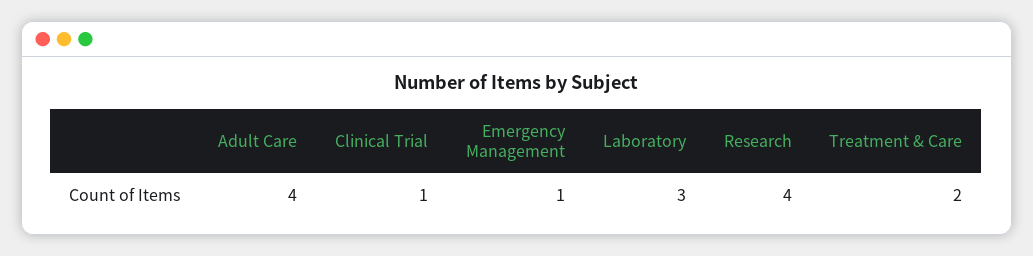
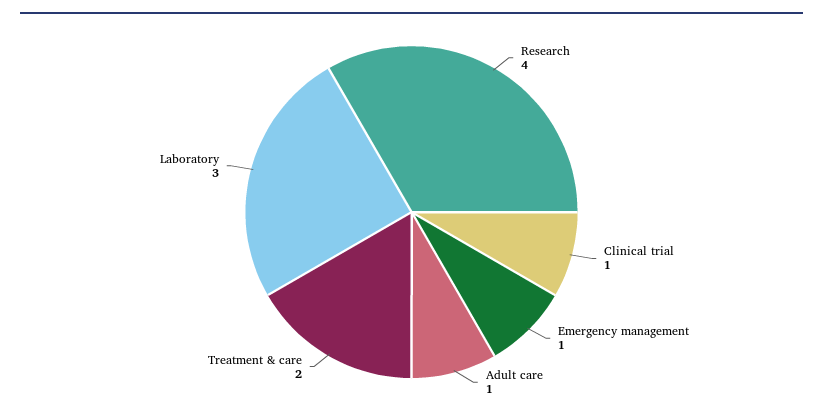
  {
-   "Adult Care": 4,
+   "Adult Care": 1,
    "Clinical Trial": 1,
    "Emergency Management": 1,
    "Laboratory": 3,
    "Research": 4,
    "Treatment & Care": 2
  }

